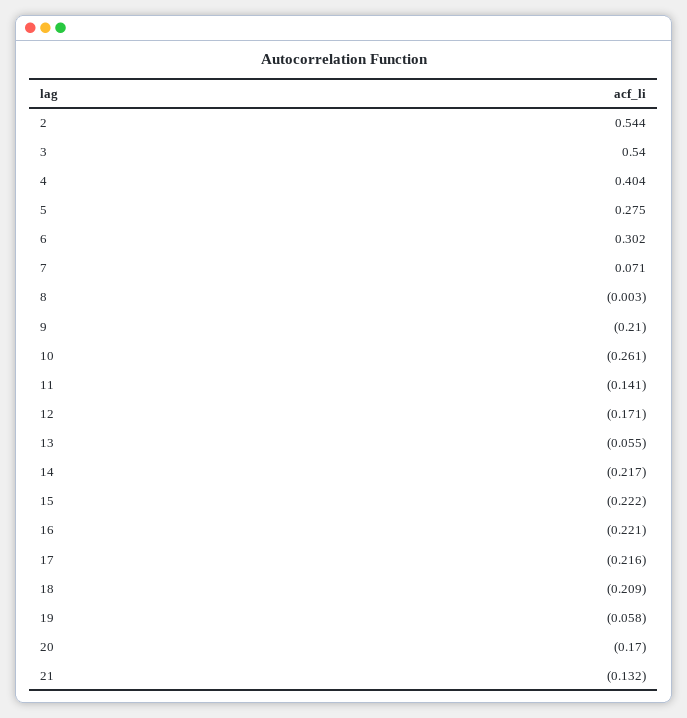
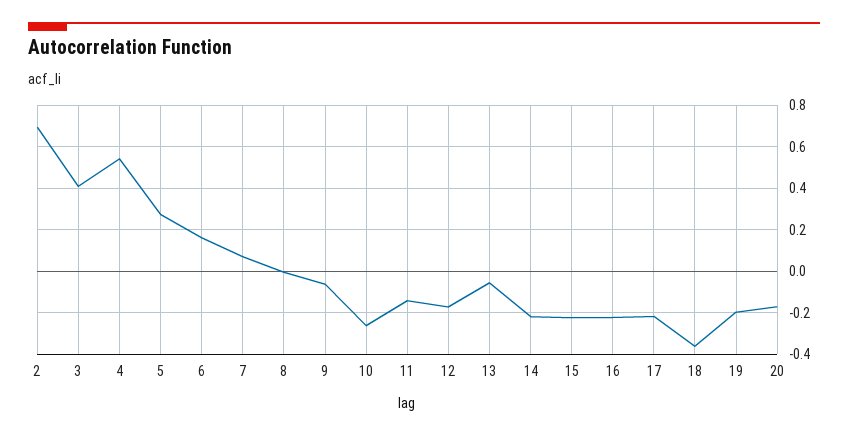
  {
-   "2": 0.544,
+   "2": 0.7,
-   "3": 0.54,
+   "3": 0.4,
-   "4": 0.404,
+   "4": 0.55,
    "5": 0.275,
-   "6": 0.302,
+   "6": 0.15,
    "7": 0.071,
    "8": -0.003,
-   "9": -0.21,
+   "9": -0.05,
    "10": -0.261,
    "11": -0.141,
    "12": -0.171,
    "13": -0.055,
    "14": -0.217,
    "15": -0.222,
    "16": -0.221,
    "17": -0.216,
-   "18": -0.209,
+   "18": -0.35,
-   "19": -0.058,
+   "19": -0.2,
-   "20": -0.17,
+   "20": -0.17
-   "21": -0.132
  }

